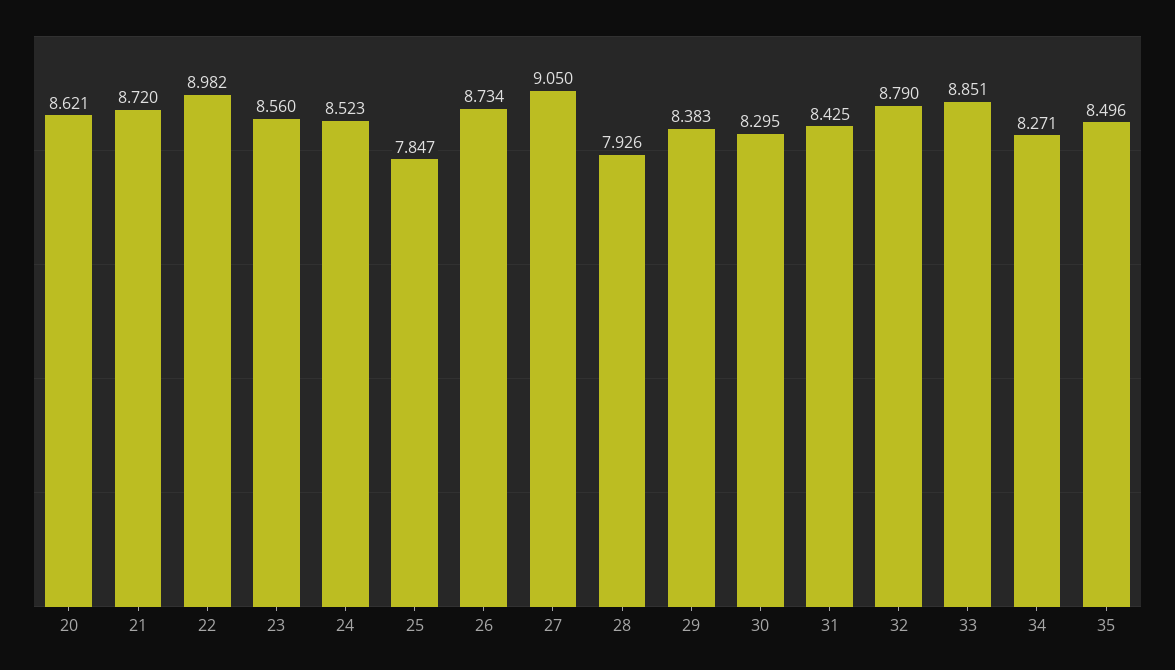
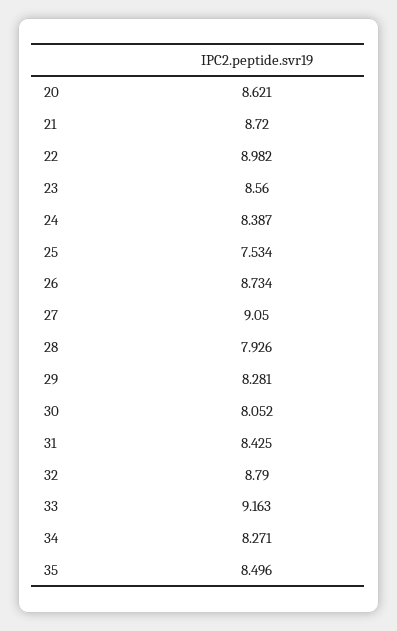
  {
    "20": 8.621,
    "21": 8.72,
    "22": 8.982,
    "23": 8.56,
-   "24": 8.523,
+   "24": 8.387,
-   "25": 7.847,
+   "25": 7.534,
    "26": 8.734,
    "27": 9.05,
    "28": 7.926,
-   "29": 8.383,
+   "29": 8.281,
-   "30": 8.295,
+   "30": 8.052,
    "31": 8.425,
    "32": 8.79,
-   "33": 8.851,
+   "33": 9.163,
    "34": 8.271,
    "35": 8.496
  }

